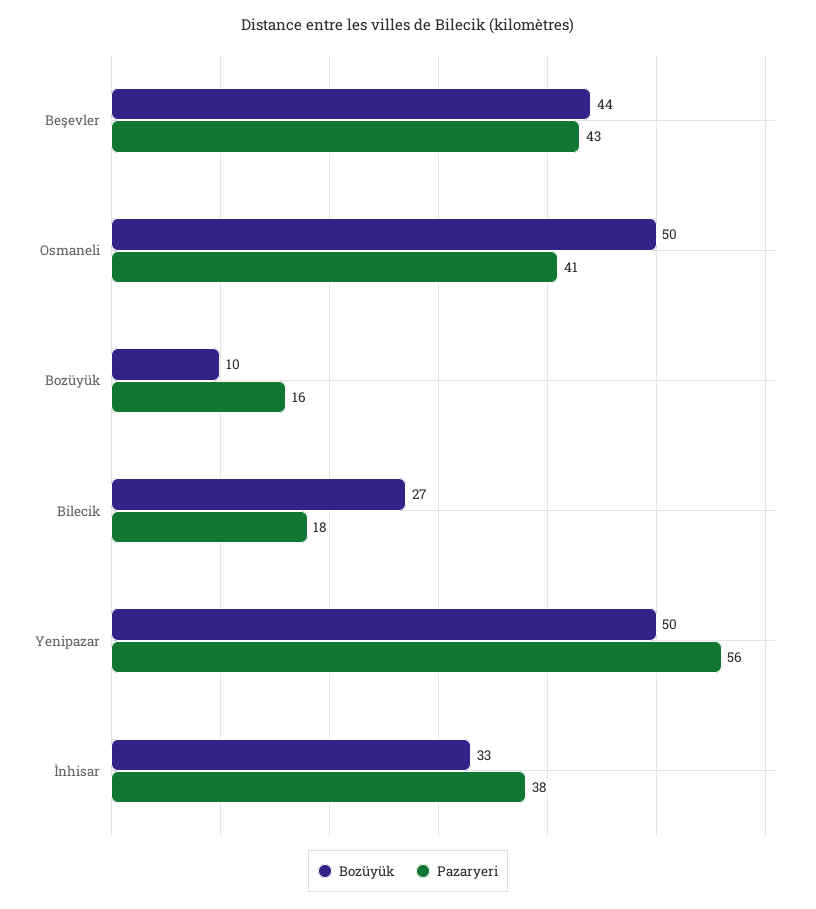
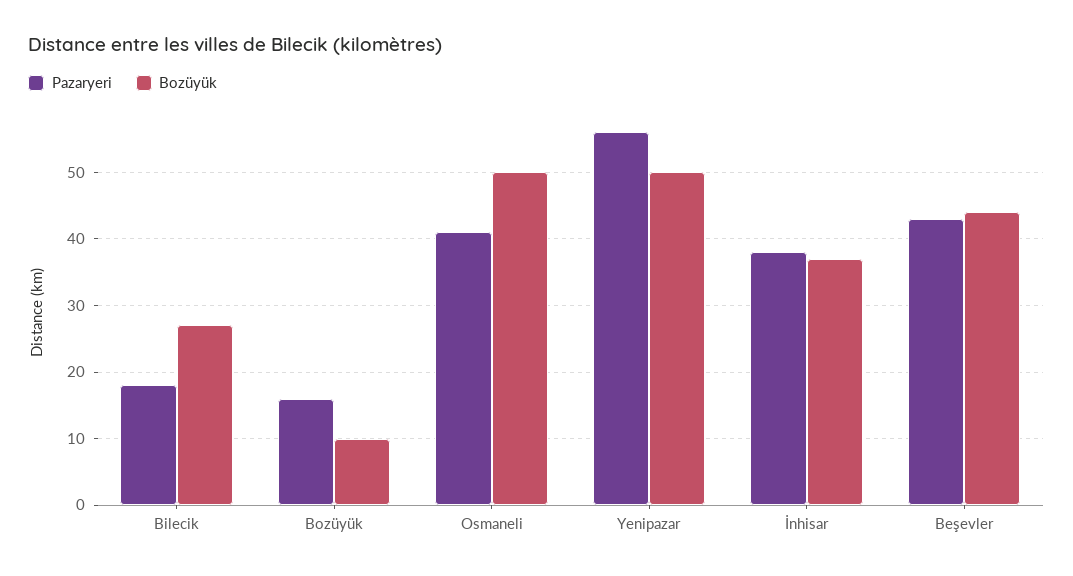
  {
    "Bozüyük": {
      "Beşevler": 44,
      "Osmaneli": 50,
      "Bozüyük": 10,
      "Bilecik": 27,
      "Yenipazar": 50,
-     "İnhisar": 33
+     "İnhisar": 37
    },
    "Pazaryeri": {
      "Beşevler": 43,
      "Osmaneli": 41,
      "Bozüyük": 16,
      "Bilecik": 18,
      "Yenipazar": 56,
      "İnhisar": 38
    }
  }

